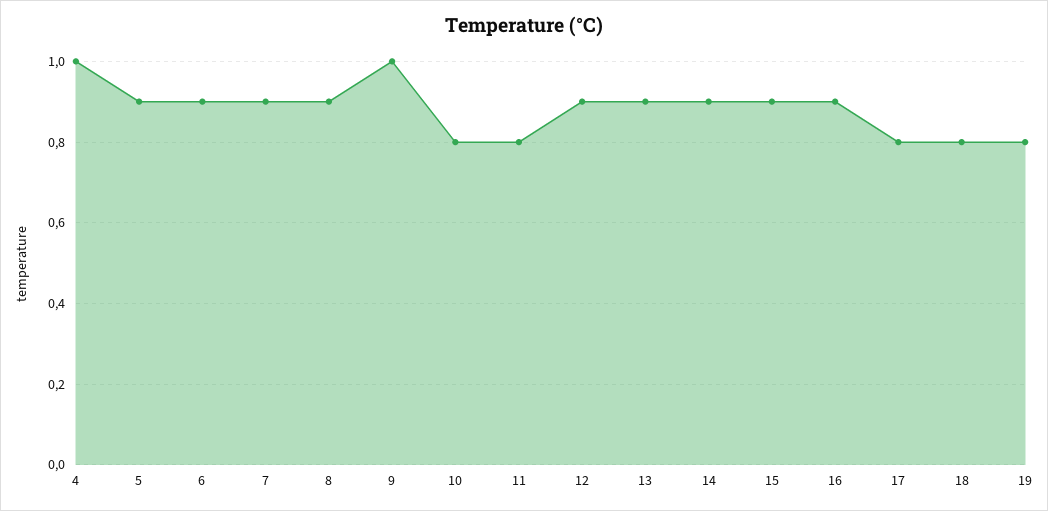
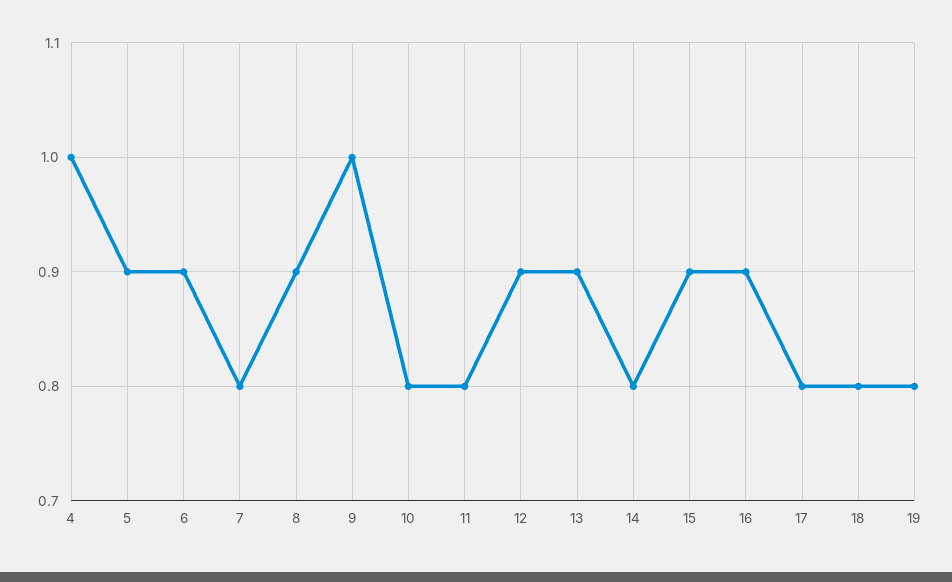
  {
    "4": 1,
    "5": 0.9,
    "6": 0.9,
-   "7": 0.9,
+   "7": 0.8,
    "8": 0.9,
    "9": 1,
    "10": 0.8,
    "11": 0.8,
    "12": 0.9,
    "13": 0.9,
-   "14": 0.9,
+   "14": 0.8,
    "15": 0.9,
    "16": 0.9,
    "17": 0.8,
    "18": 0.8,
    "19": 0.8
  }

